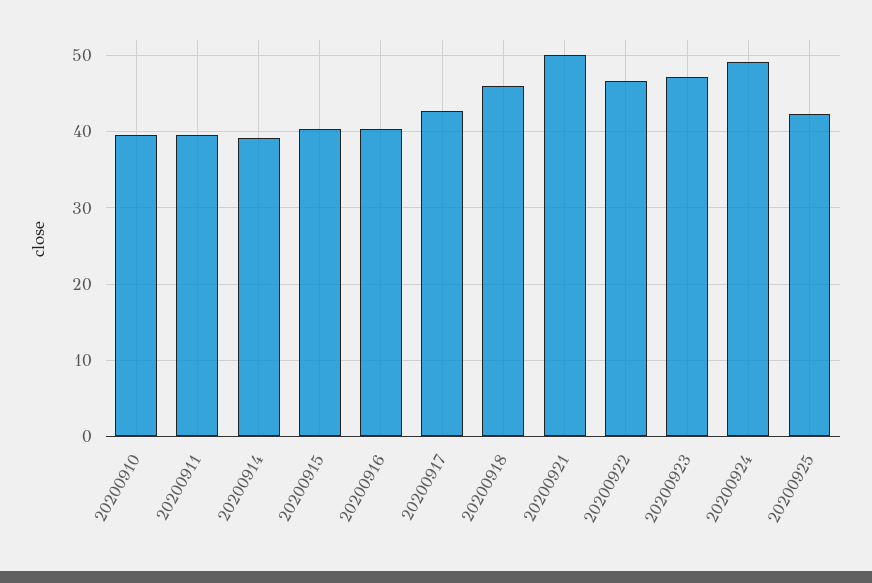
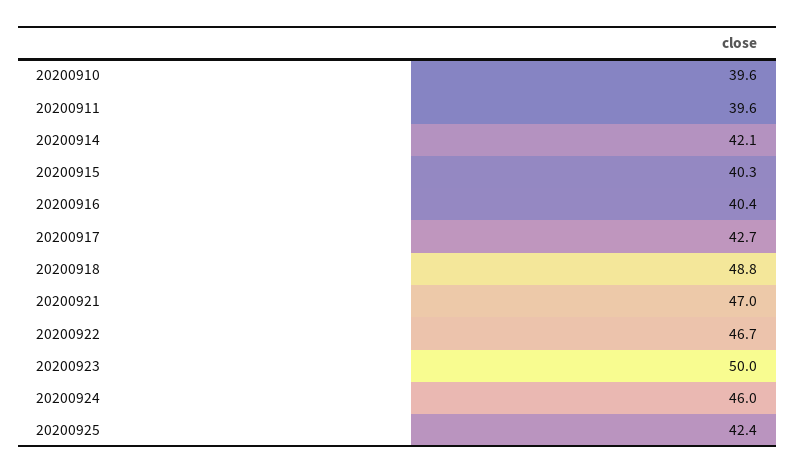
  {
    "20200910": 39.6,
    "20200911": 39.6,
-   "20200914": 39,
+   "20200914": 42.1,
    "20200915": 40.3,
    "20200916": 40.4,
    "20200917": 42.7,
-   "20200918": 46,
+   "20200918": 48.8,
-   "20200921": 50,
+   "20200921": 47,
    "20200922": 46.7,
-   "20200923": 47,
+   "20200923": 50,
-   "20200924": 49,
+   "20200924": 46,
    "20200925": 42.4
  }

